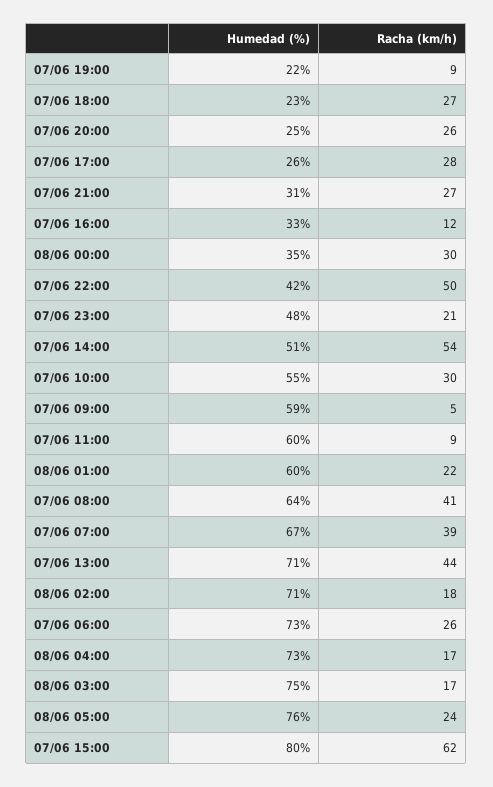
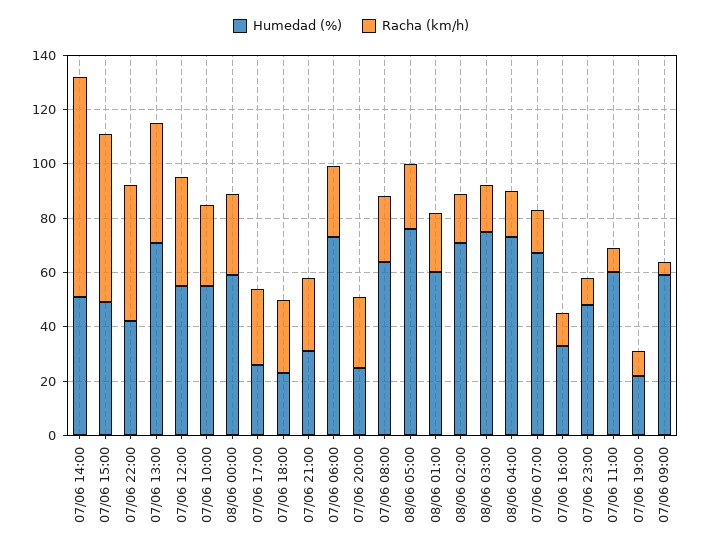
  {
    "Humedad (%)": {
      "07/06 19:00": 22,
      "07/06 18:00": 23,
      "07/06 20:00": 25,
      "07/06 17:00": 26,
      "07/06 21:00": 31,
      "07/06 16:00": 33,
-     "08/06 00:00": 35,
+     "08/06 00:00": 60,
      "07/06 22:00": 42,
      "07/06 23:00": 48,
      "07/06 14:00": 51,
      "07/06 10:00": 55,
      "07/06 09:00": 59,
      "07/06 11:00": 60,
      "08/06 01:00": 60,
      "07/06 08:00": 64,
      "07/06 07:00": 67,
      "07/06 13:00": 71,
      "08/06 02:00": 71,
      "07/06 06:00": 73,
      "08/06 04:00": 73,
      "08/06 03:00": 75,
      "08/06 05:00": 76,
-     "07/06 15:00": 80
+     "07/06 15:00": 50,
+     "07/06 12:00": 55
    },
    "Racha (km/h)": {
      "07/06 19:00": 9,
      "07/06 18:00": 27,
      "07/06 20:00": 26,
      "07/06 17:00": 28,
      "07/06 21:00": 27,
      "07/06 16:00": 12,
      "08/06 00:00": 30,
      "07/06 22:00": 50,
-     "07/06 23:00": 21,
+     "07/06 23:00": 10,
-     "07/06 14:00": 54,
+     "07/06 14:00": 80,
      "07/06 10:00": 30,
      "07/06 09:00": 5,
      "07/06 11:00": 9,
      "08/06 01:00": 22,
-     "07/06 08:00": 41,
+     "07/06 08:00": 25,
-     "07/06 07:00": 39,
+     "07/06 07:00": 15,
      "07/06 13:00": 44,
      "08/06 02:00": 18,
      "07/06 06:00": 26,
      "08/06 04:00": 17,
      "08/06 03:00": 17,
      "08/06 05:00": 24,
-     "07/06 15:00": 62
+     "07/06 15:00": 62,
+     "07/06 12:00": 40
    }
  }

